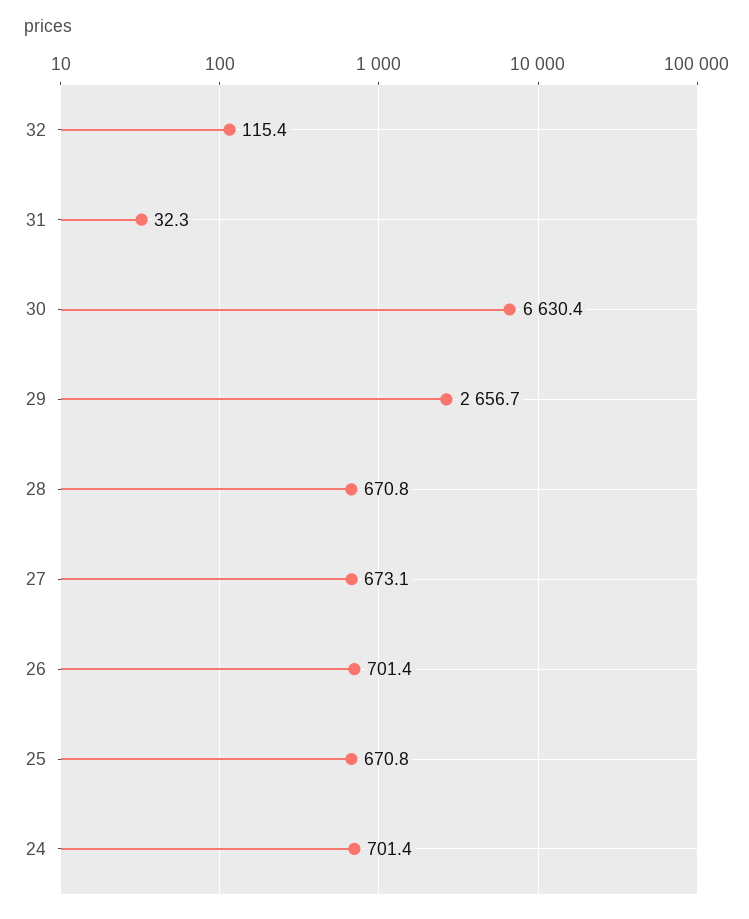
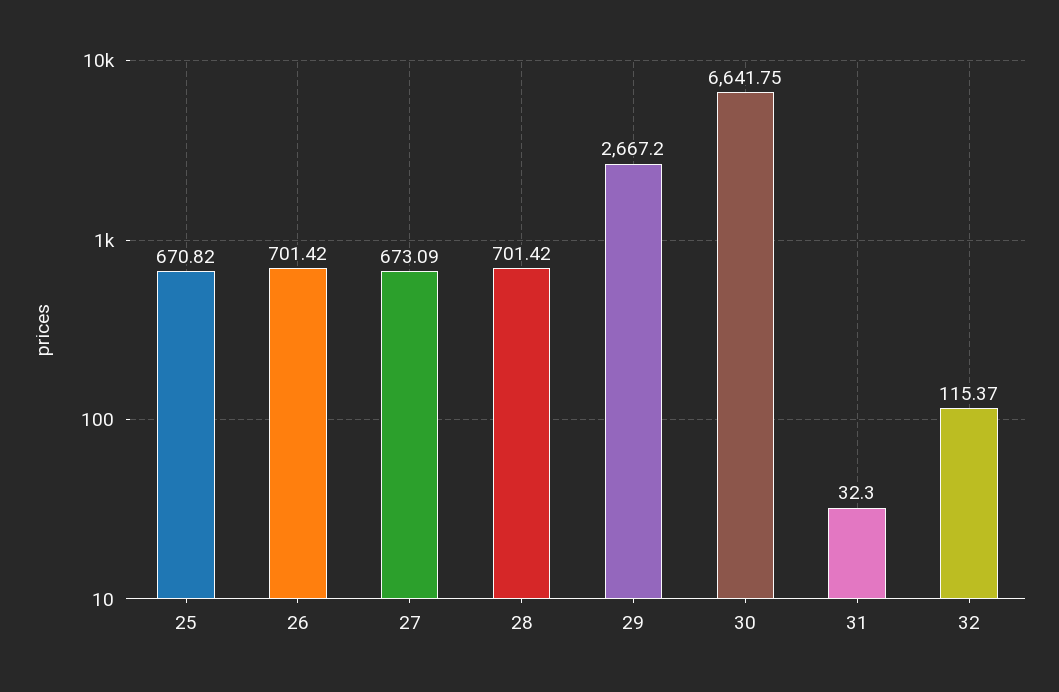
  {
    "32": 115.37,
    "31": 32.3,
-   "30": 6630.4,
+   "30": 6641.75,
-   "29": 2656.7,
+   "29": 2667.2,
-   "28": 670.8,
+   "28": 701.42,
    "27": 673.09,
    "26": 701.42,
-   "25": 670.82,
+   "25": 670.82
-   "24": 701.4
  }

